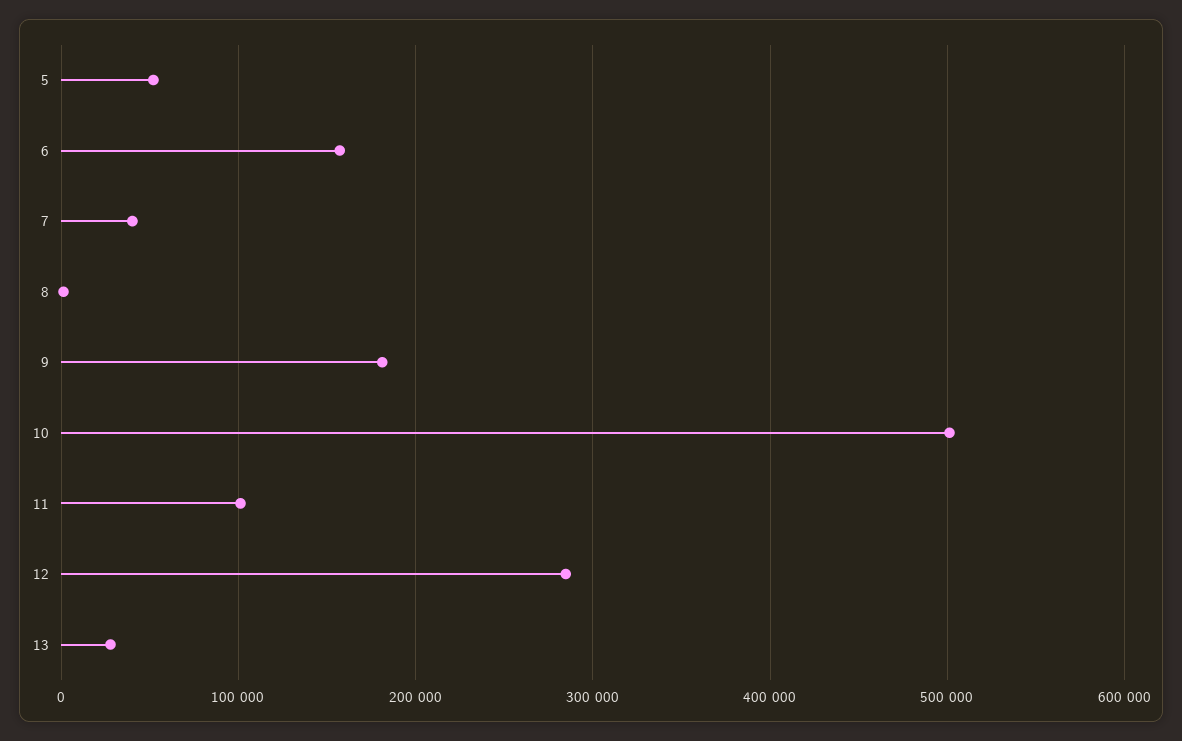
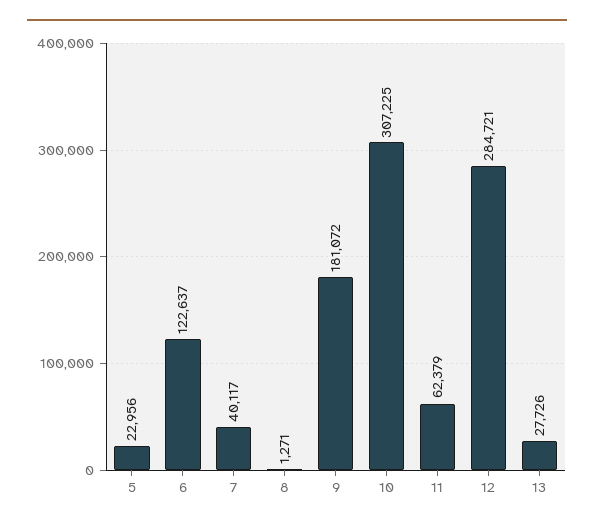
  {
-   "5": 50000,
+   "5": 22956,
-   "6": 160000,
+   "6": 122637,
    "7": 40117,
    "8": 1271,
    "9": 181072,
-   "10": 500000,
+   "10": 307225,
-   "11": 100000,
+   "11": 62379,
    "12": 284721,
    "13": 27726
  }

